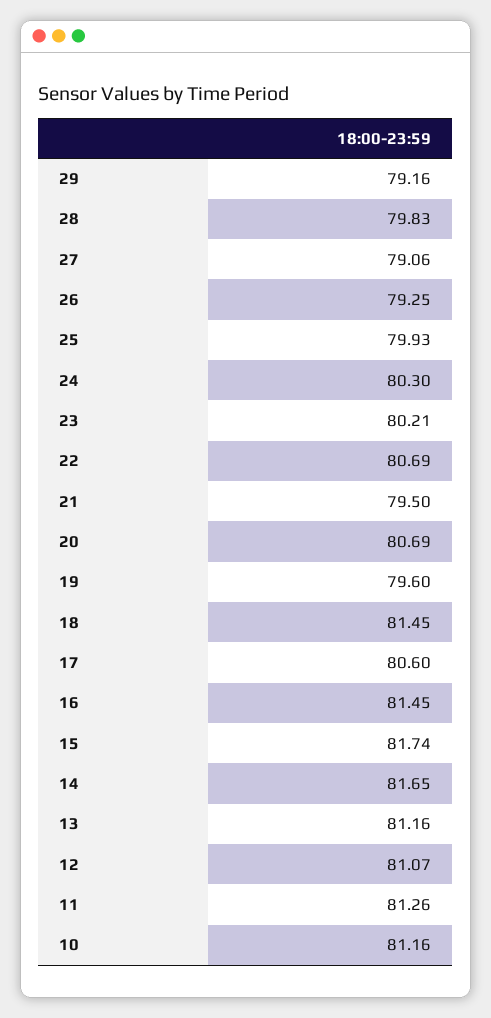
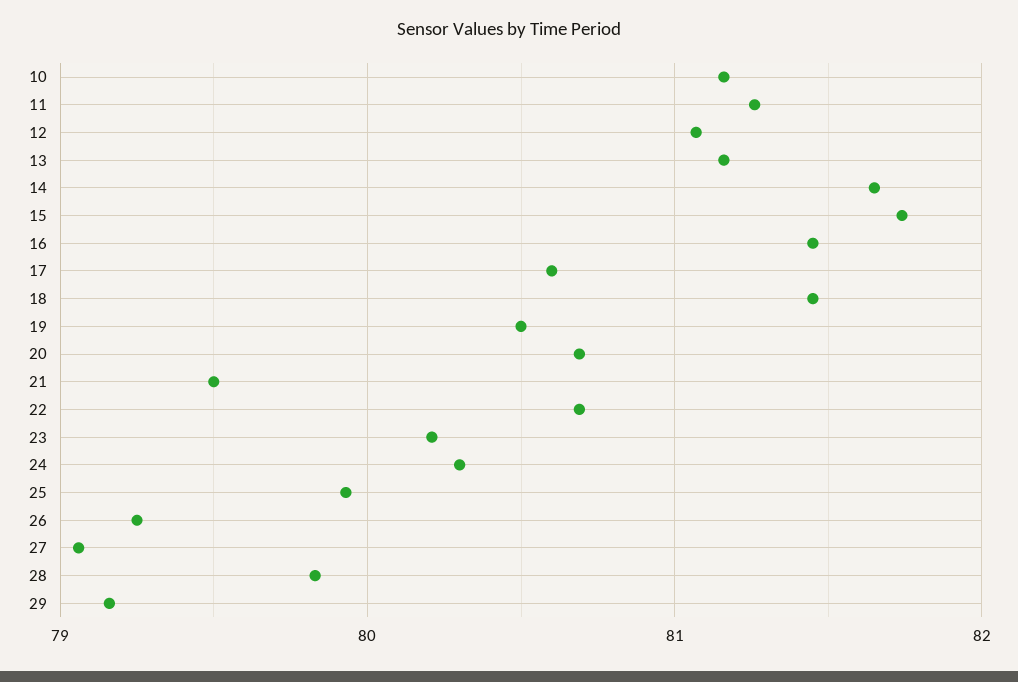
  {
    "29": 79.16,
    "28": 79.83,
    "27": 79.06,
    "26": 79.25,
    "25": 79.93,
    "24": 80.3,
    "23": 80.21,
    "22": 80.69,
    "21": 79.5,
    "20": 80.69,
-   "19": 79.6,
+   "19": 80.5,
    "18": 81.45,
    "17": 80.6,
    "16": 81.45,
    "15": 81.74,
    "14": 81.65,
    "13": 81.16,
    "12": 81.07,
    "11": 81.26,
    "10": 81.16
  }

